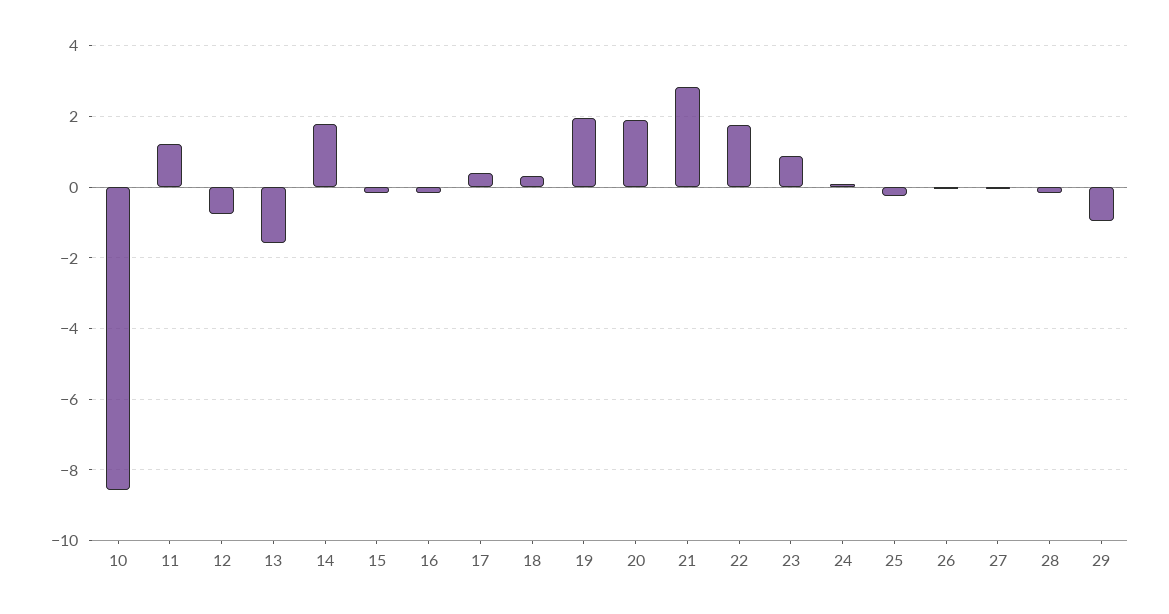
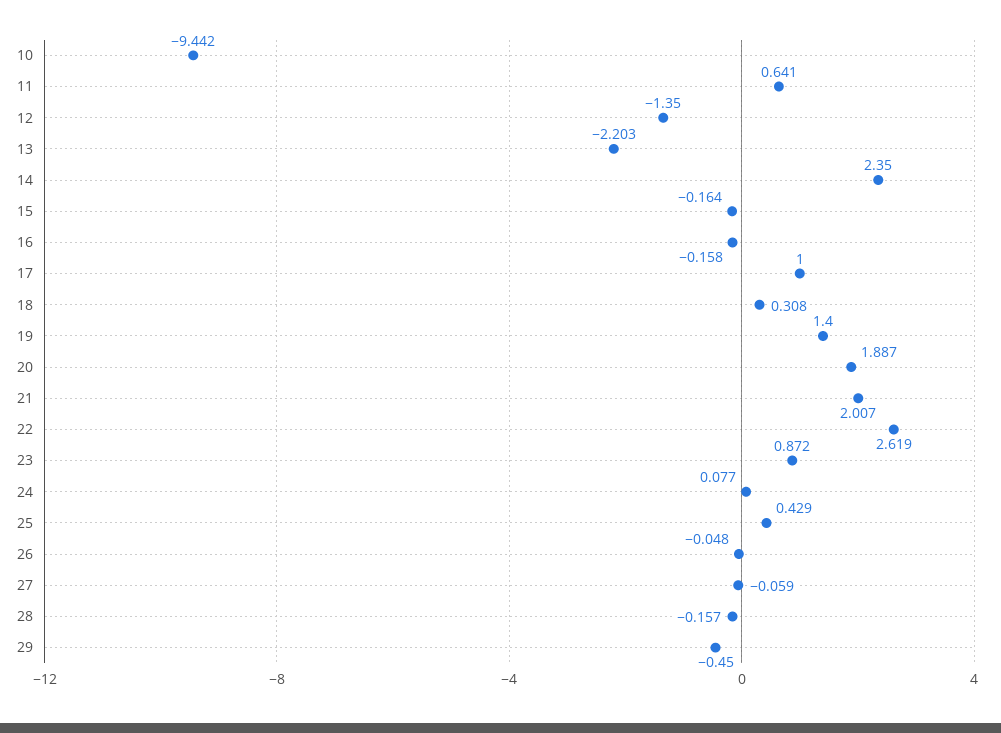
  {
-   "10": -8.6,
+   "10": -9.442,
-   "11": 1.2,
+   "11": 0.641,
-   "12": -0.8,
+   "12": -1.35,
-   "13": -1.6,
+   "13": -2.203,
-   "14": 1.8,
+   "14": 2.35,
    "15": -0.164,
    "16": -0.158,
-   "17": 0.4,
+   "17": 1,
    "18": 0.308,
-   "19": 2,
+   "19": 1.4,
    "20": 1.887,
-   "21": 2.8,
+   "21": 2.007,
-   "22": 1.8,
+   "22": 2.619,
    "23": 0.872,
    "24": 0.077,
-   "25": -0.2,
+   "25": 0.429,
    "26": -0.048,
    "27": -0.059,
    "28": -0.157,
-   "29": -1
+   "29": -0.45
  }

